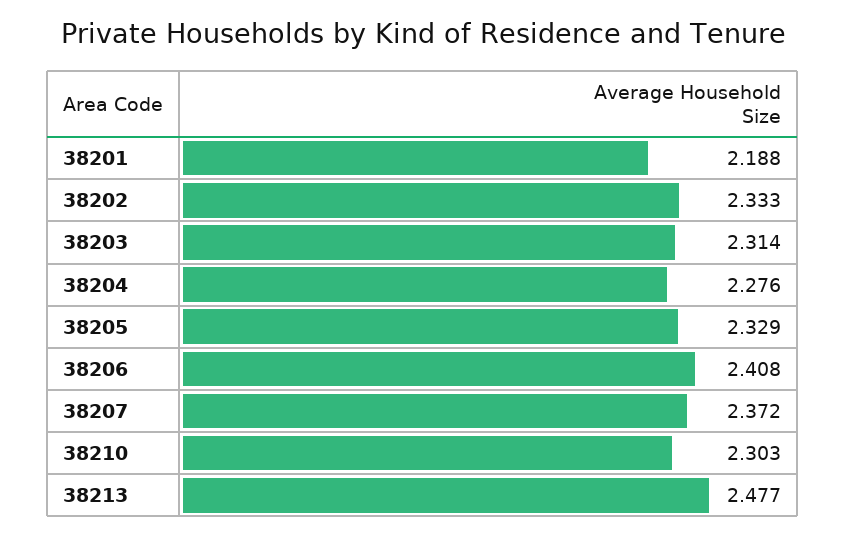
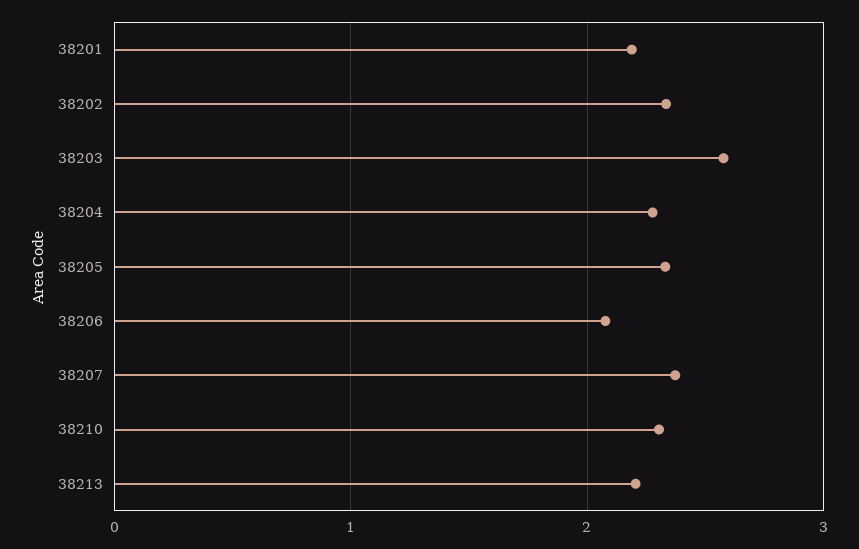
  {
    "38201": 2.188,
    "38202": 2.333,
-   "38203": 2.314,
+   "38203": 2.6,
    "38204": 2.276,
    "38205": 2.329,
-   "38206": 2.408,
+   "38206": 2.1,
    "38207": 2.372,
    "38210": 2.303,
-   "38213": 2.477
+   "38213": 2.2
  }

